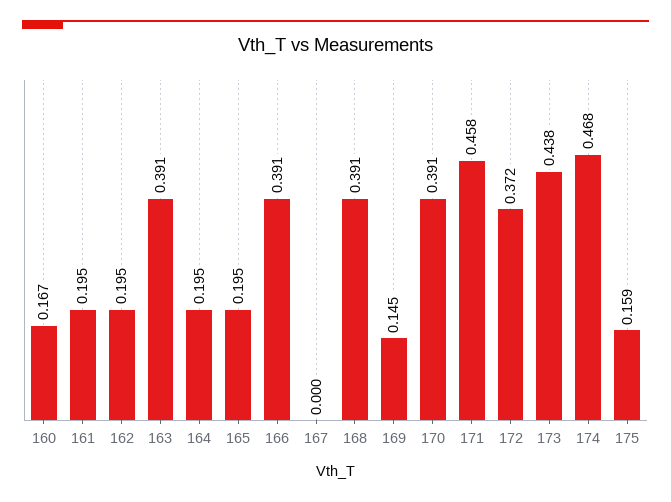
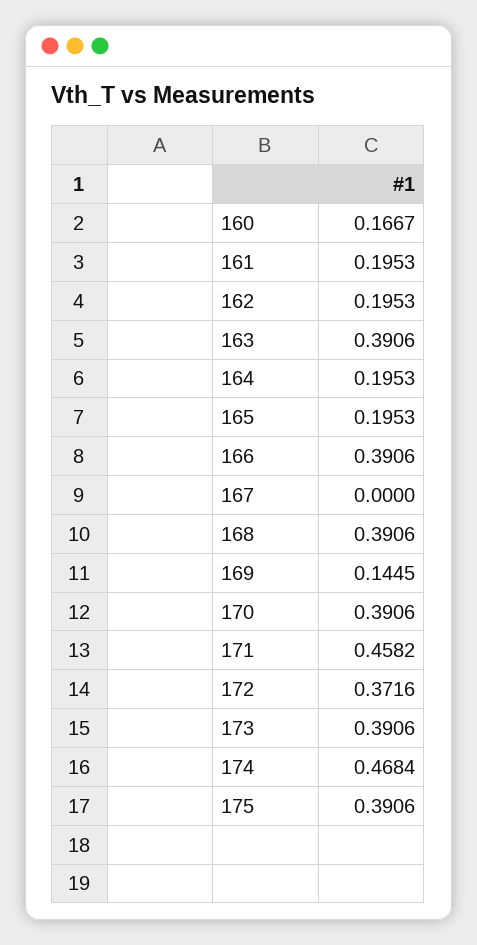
  {
    "160": 0.1667,
    "161": 0.1953,
    "162": 0.1953,
    "163": 0.3906,
    "164": 0.1953,
    "165": 0.1953,
    "166": 0.3906,
    "167": 0,
    "168": 0.3906,
    "169": 0.1445,
    "170": 0.3906,
    "171": 0.4582,
    "172": 0.3716,
-   "173": 0.438,
+   "173": 0.3906,
    "174": 0.4684,
-   "175": 0.159
+   "175": 0.3906
  }

